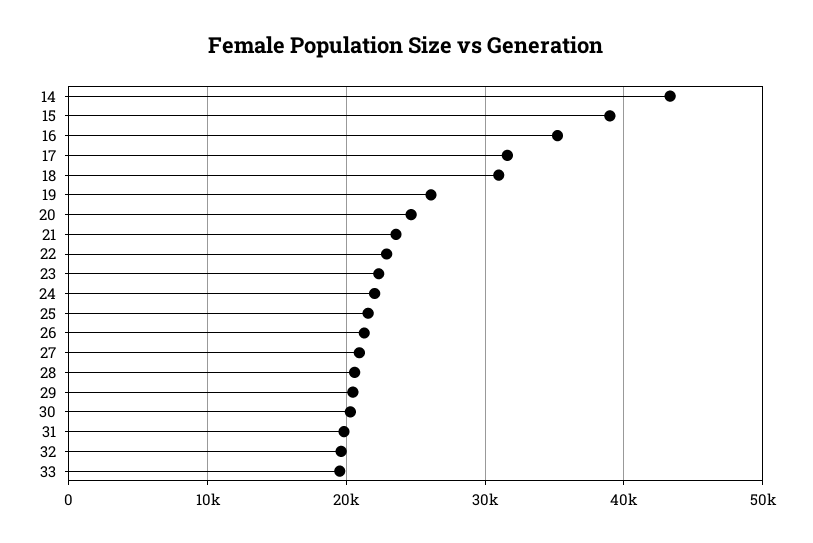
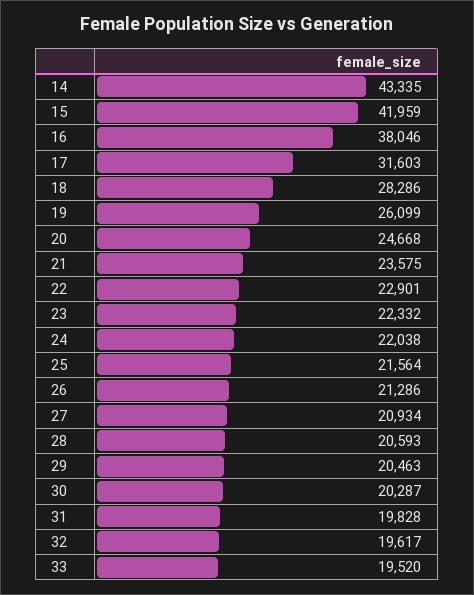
  {
    "14": 43335,
-   "15": 39000,
+   "15": 41959,
-   "16": 35000,
+   "16": 38046,
    "17": 31603,
-   "18": 31000,
+   "18": 28286,
    "19": 26099,
    "20": 24668,
    "21": 23575,
    "22": 22901,
    "23": 22332,
    "24": 22038,
    "25": 21564,
    "26": 21286,
    "27": 20934,
    "28": 20593,
    "29": 20463,
    "30": 20287,
    "31": 19828,
    "32": 19617,
    "33": 19520
  }

